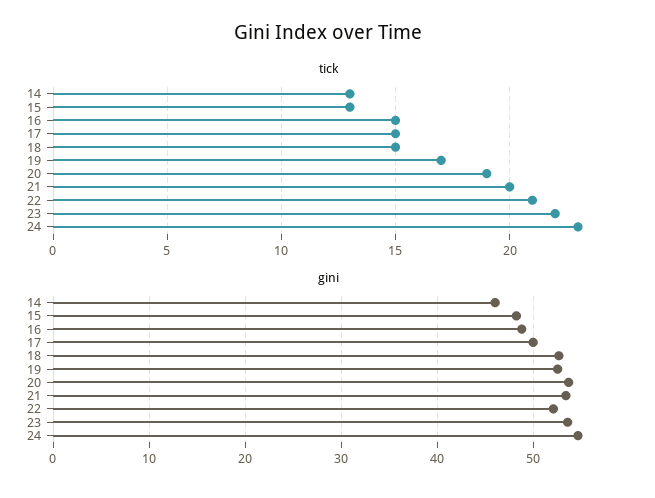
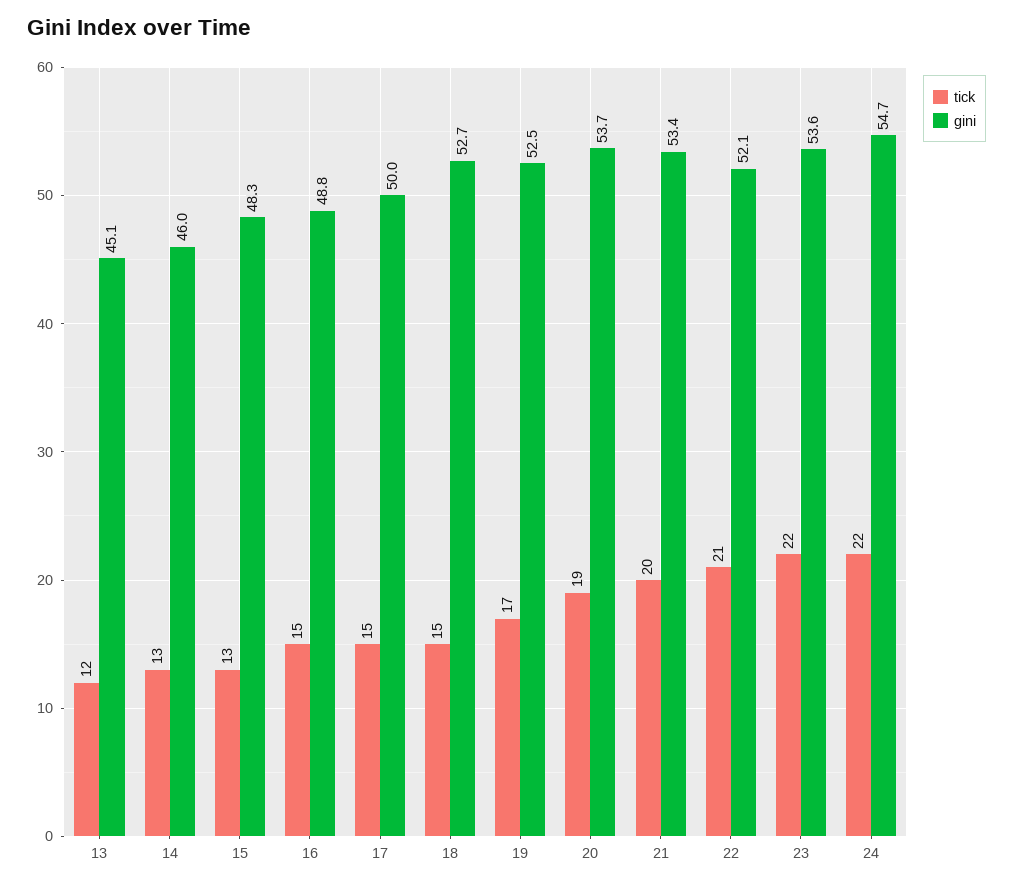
  {
    "tick": {
      "14": 13,
      "15": 13,
      "16": 15,
      "17": 15,
      "18": 15,
      "19": 17,
      "20": 19,
      "21": 20,
      "22": 21,
      "23": 22,
-     "24": 23
+     "24": 22,
+     "13": 12
    },
    "gini": {
      "14": 46,
      "15": 48.3,
      "16": 48.8,
      "17": 50,
      "18": 52.7,
      "19": 52.5,
      "20": 53.7,
      "21": 53.4,
      "22": 52.1,
      "23": 53.6,
-     "24": 54.7
+     "24": 54.7,
+     "13": 45.1
    }
  }

